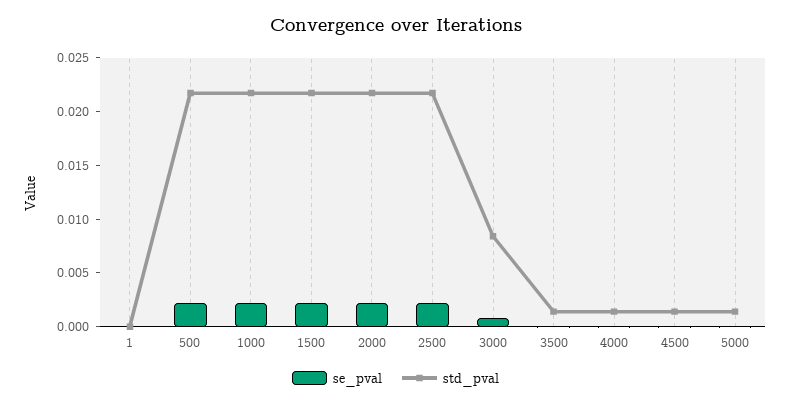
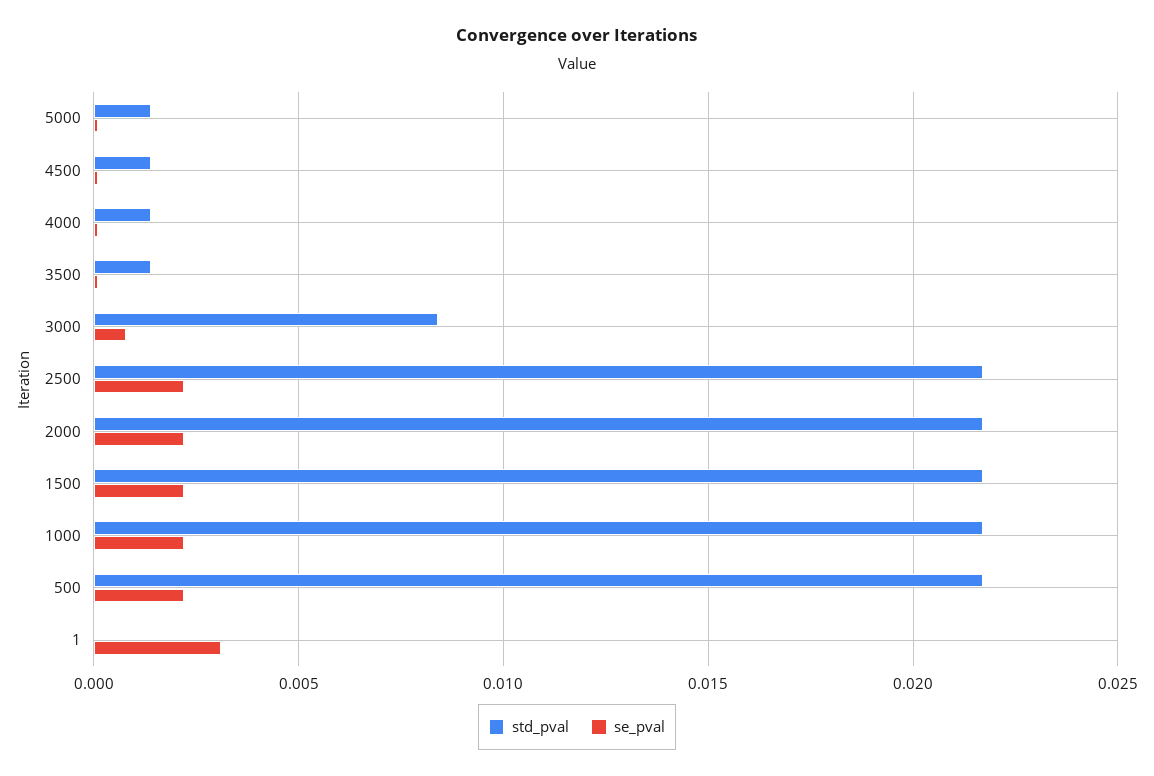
  {
    "se_pval": {
-     "1": 0,
+     "1": 0.003,
      "500": 0.002,
      "1000": 0.002,
      "1500": 0.002,
      "2000": 0.002,
      "2500": 0.002,
      "3000": 0.001,
      "3500": 0,
      "4000": 0,
      "4500": 0,
      "5000": 0
    },
    "std_pval": {
      "1": 0,
      "500": 0.0215,
      "1000": 0.0215,
      "1500": 0.0215,
      "2000": 0.0215,
      "2500": 0.0215,
      "3000": 0.0085,
      "3500": 0.0015,
      "4000": 0.0015,
      "4500": 0.0015,
      "5000": 0.0015
    }
  }

